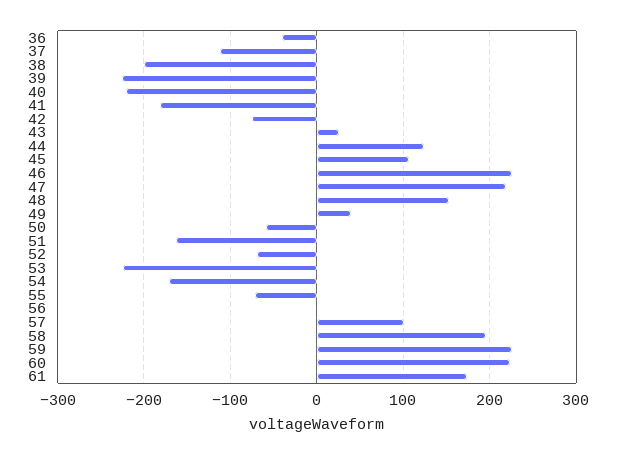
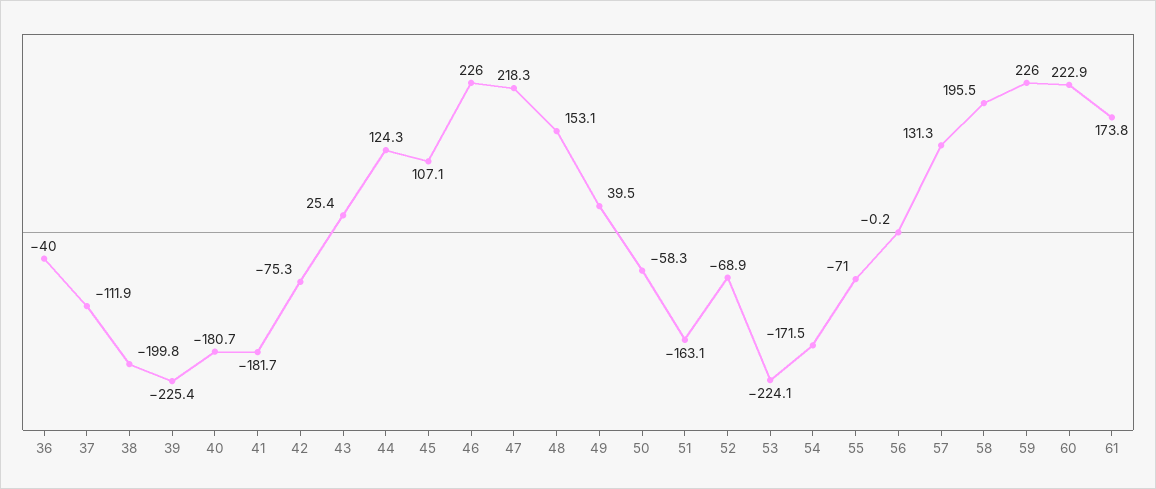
  {
    "36": -40,
    "37": -111.9,
    "38": -199.8,
    "39": -225.4,
-   "40": -220,
+   "40": -180.7,
    "41": -181.7,
    "42": -75.3,
    "43": 25.4,
    "44": 124.3,
    "45": 107.1,
    "46": 226,
    "47": 218.3,
    "48": 153.1,
    "49": 39.5,
    "50": -58.3,
    "51": -163.1,
    "52": -68.9,
    "53": -224.1,
    "54": -171.5,
    "55": -71,
    "56": -0.2,
-   "57": 100,
+   "57": 131.3,
    "58": 195.5,
    "59": 226,
    "60": 222.9,
    "61": 173.8
  }

